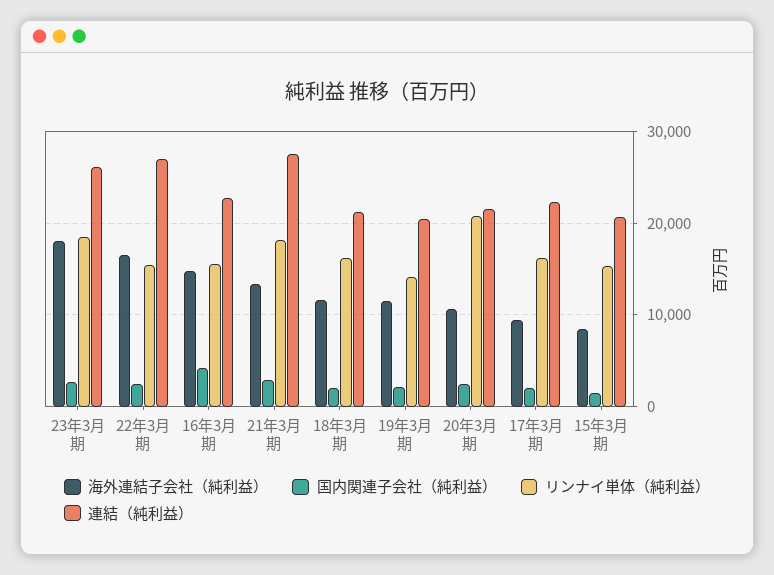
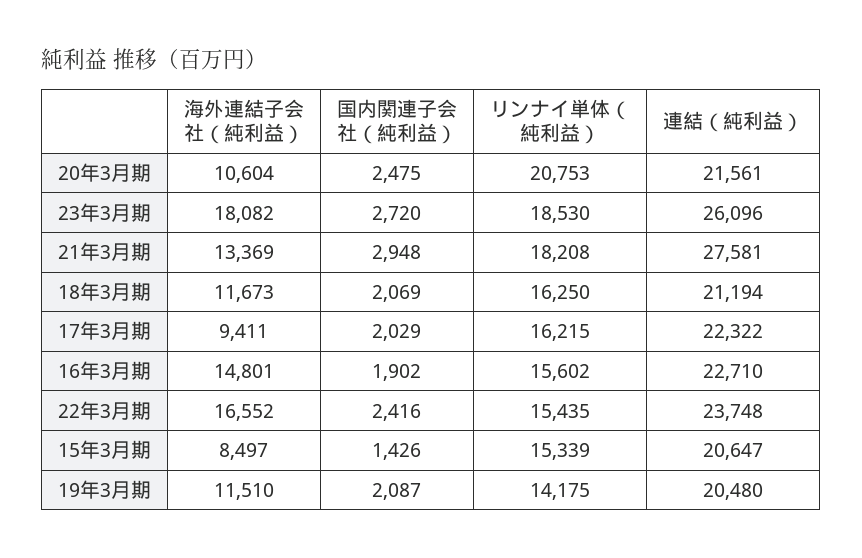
  {
    "海外連結子会社（純利益）": {
      "23年3月期": 18082,
      "22年3月期": 16552,
      "16年3月期": 14801,
      "21年3月期": 13369,
      "18年3月期": 11673,
      "19年3月期": 11510,
      "20年3月期": 10604,
      "17年3月期": 9411,
      "15年3月期": 8497
    },
    "国内関連子会社（純利益）": {
      "23年3月期": 2720,
      "22年3月期": 2416,
-     "16年3月期": 4000,
+     "16年3月期": 1902,
      "21年3月期": 2948,
      "18年3月期": 2069,
      "19年3月期": 2087,
      "20年3月期": 2475,
      "17年3月期": 2029,
      "15年3月期": 1426
    },
    "リンナイ単体（純利益）": {
      "23年3月期": 18530,
      "22年3月期": 15435,
      "16年3月期": 15602,
      "21年3月期": 18208,
      "18年3月期": 16250,
      "19年3月期": 14175,
      "20年3月期": 20753,
      "17年3月期": 16215,
      "15年3月期": 15339
    },
    "連結（純利益）": {
      "23年3月期": 26096,
-     "22年3月期": 27000,
+     "22年3月期": 23748,
      "16年3月期": 22710,
      "21年3月期": 27581,
      "18年3月期": 21194,
      "19年3月期": 20480,
      "20年3月期": 21561,
      "17年3月期": 22322,
      "15年3月期": 20647
    }
  }

